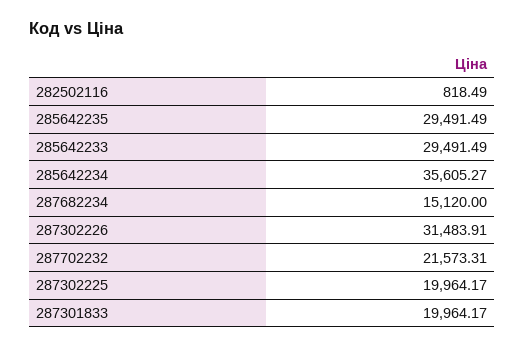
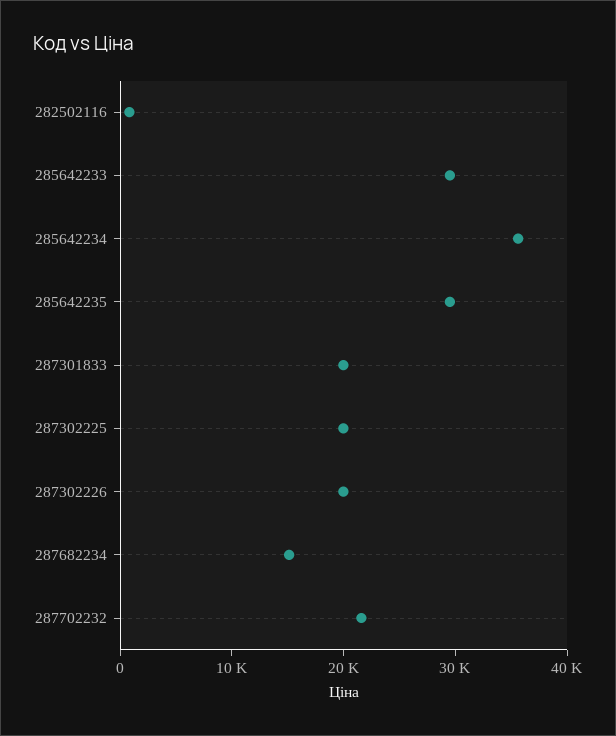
  {
    "282502116": 818.49,
    "285642235": 29491.49,
    "285642233": 29491.49,
    "285642234": 35605.27,
    "287682234": 15120,
-   "287302226": 31483.91,
+   "287302226": 20000,
    "287702232": 21573.31,
    "287302225": 19964.17,
    "287301833": 19964.17
  }

